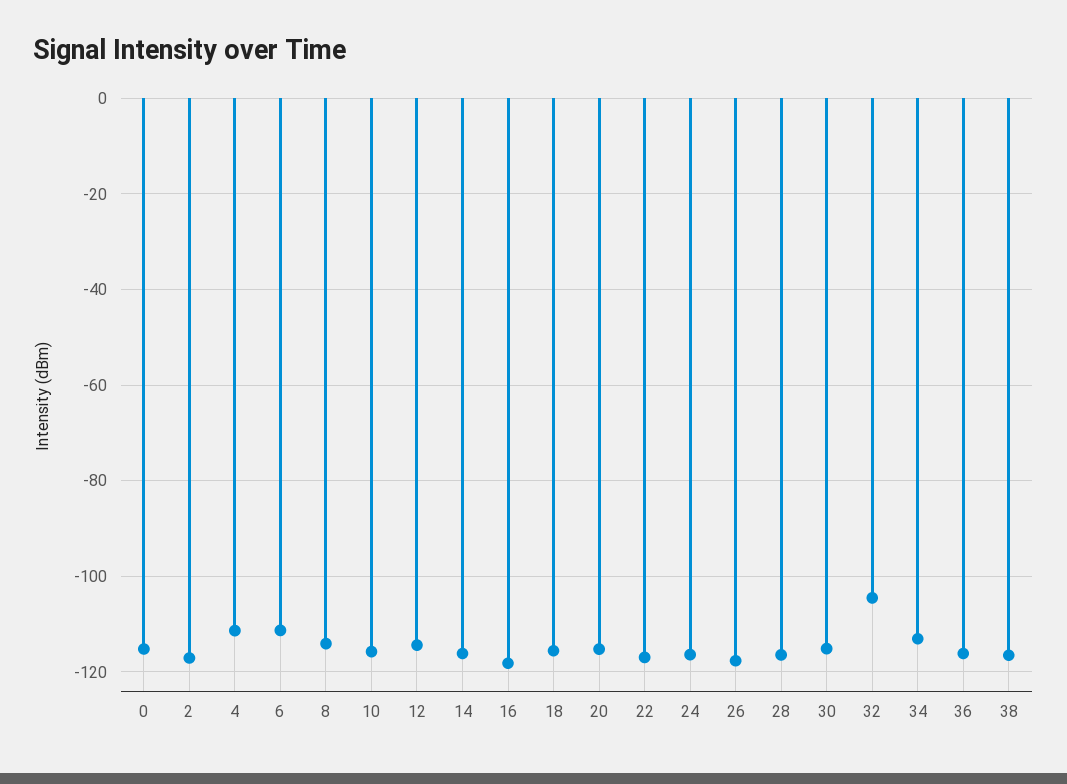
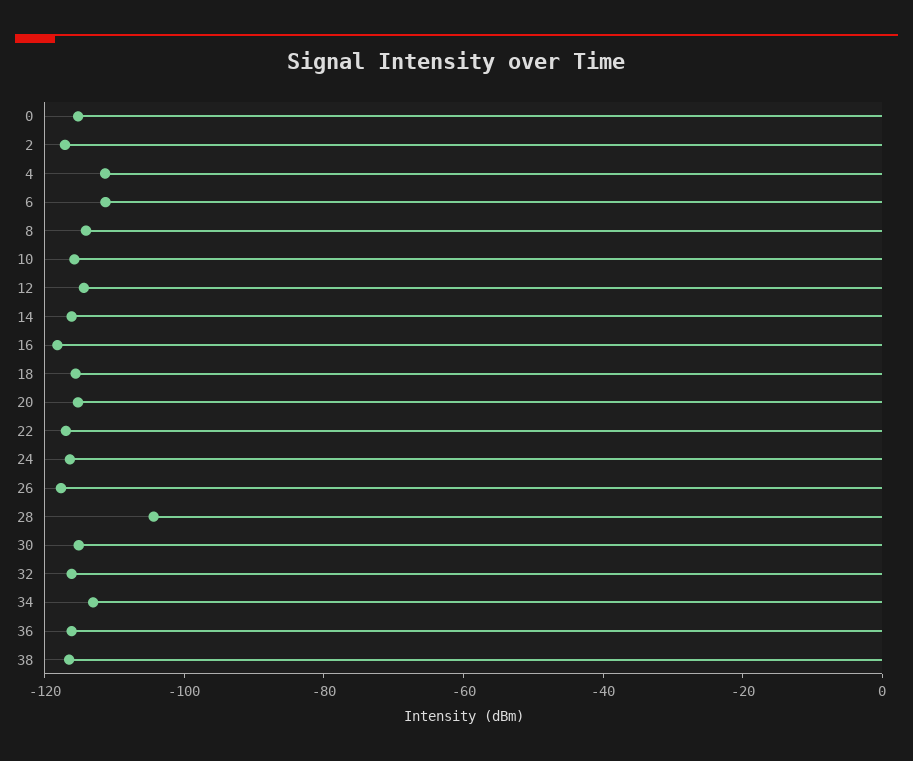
  {
    "0": -116,
    "2": -118,
    "4": -112,
    "6": -112,
    "8": -114,
    "10": -116,
    "12": -114,
    "14": -116,
    "16": -118,
    "18": -116,
    "20": -116,
    "22": -116,
    "24": -116,
    "26": -118,
-   "28": -116,
+   "28": -105,
    "30": -116,
-   "32": -104,
+   "32": -115,
    "34": -114,
    "36": -116,
    "38": -116
  }

